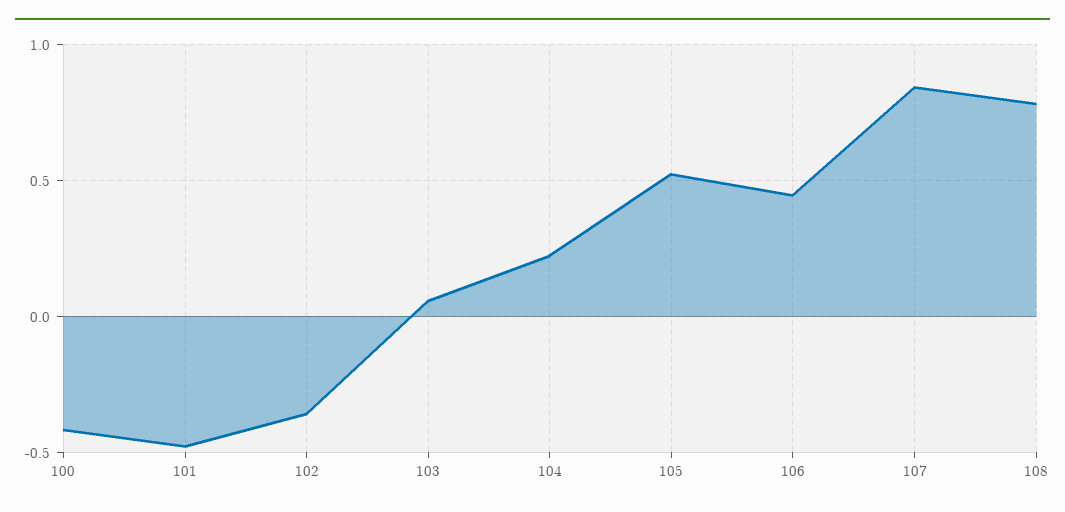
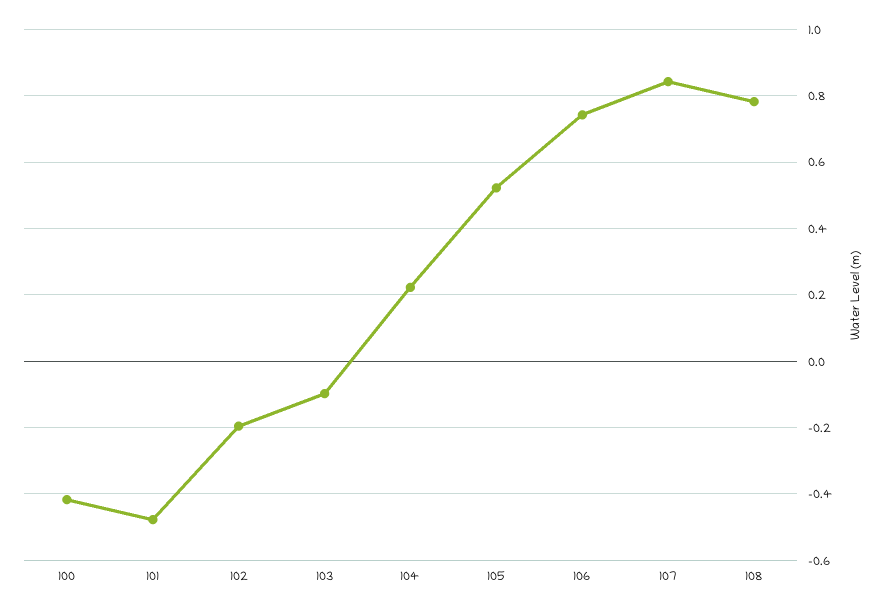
  {
    "100": -0.42,
    "101": -0.48,
-   "102": -0.35,
+   "102": -0.2,
-   "103": 0.05,
+   "103": -0.1,
    "104": 0.22,
    "105": 0.52,
-   "106": 0.45,
+   "106": 0.74,
    "107": 0.84,
    "108": 0.78
  }

